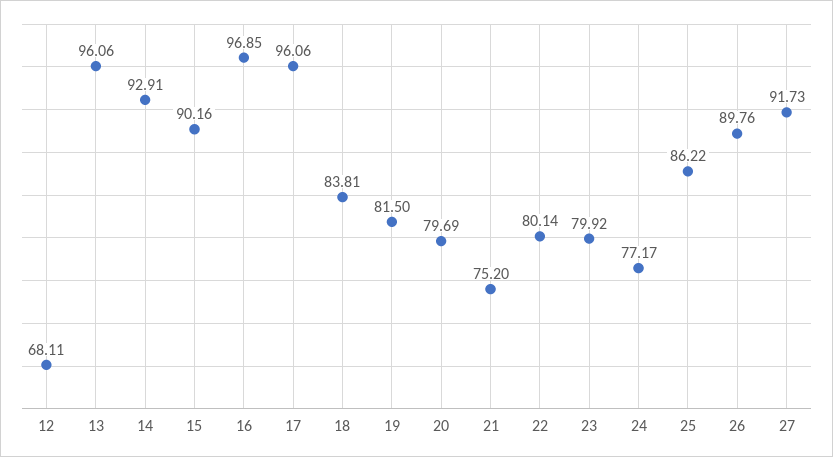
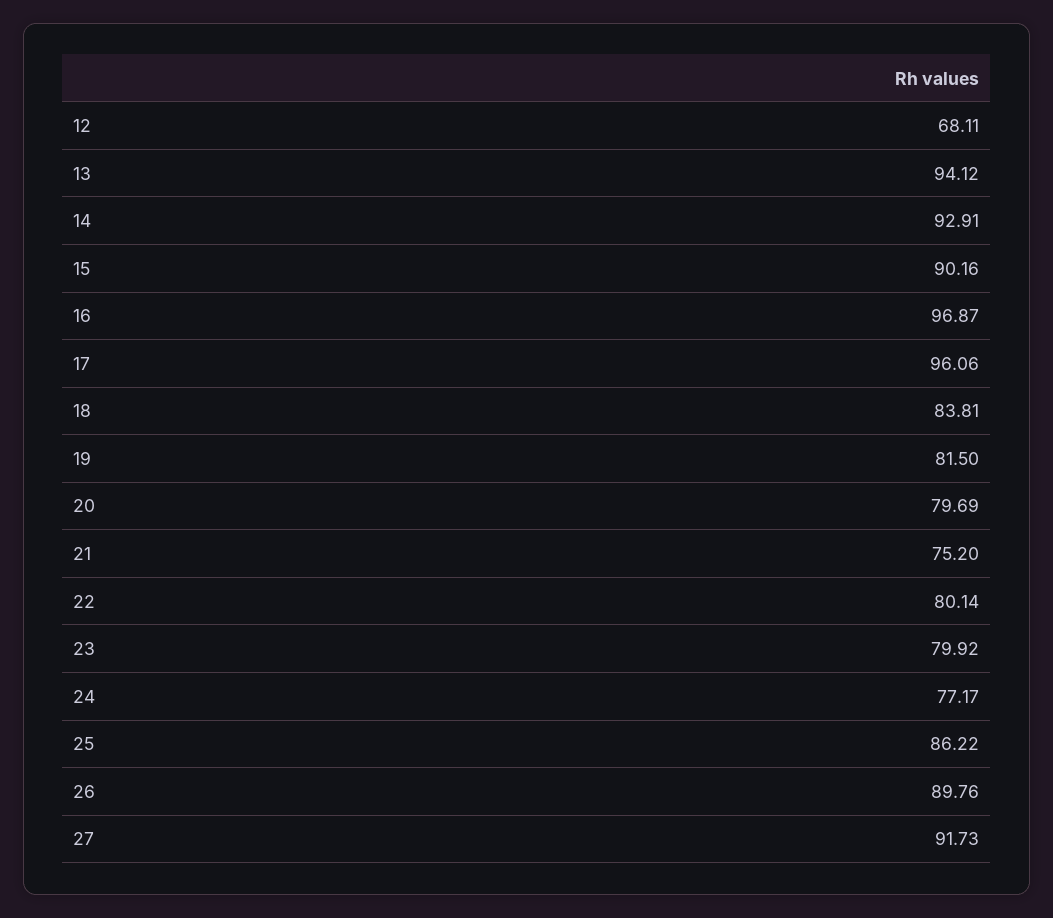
  {
    "12": 68.11,
-   "13": 96.06,
+   "13": 94.12,
    "14": 92.91,
    "15": 90.16,
-   "16": 96.85,
+   "16": 96.87,
    "17": 96.06,
    "18": 83.81,
    "19": 81.5,
    "20": 79.69,
    "21": 75.2,
    "22": 80.14,
    "23": 79.92,
    "24": 77.17,
    "25": 86.22,
    "26": 89.76,
    "27": 91.73
  }

